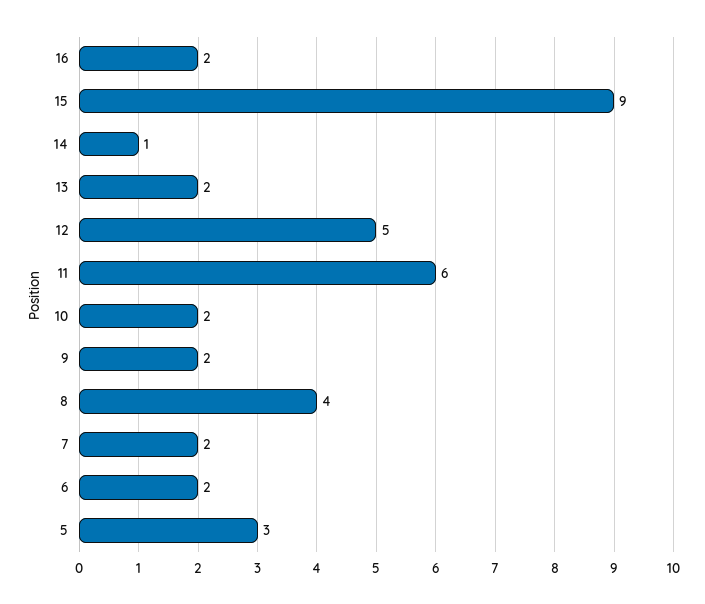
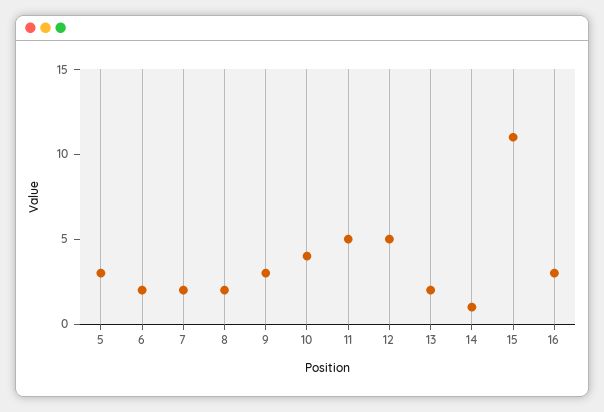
  {
-   "16": 2,
+   "16": 3,
-   "15": 9,
+   "15": 11,
    "14": 1,
    "13": 2,
    "12": 5,
-   "11": 6,
+   "11": 5,
-   "10": 2,
+   "10": 4,
-   "9": 2,
+   "9": 3,
-   "8": 4,
+   "8": 2,
    "7": 2,
    "6": 2,
    "5": 3
  }

